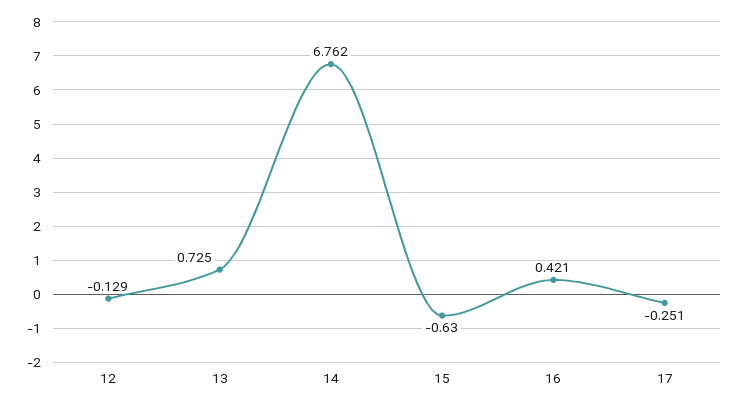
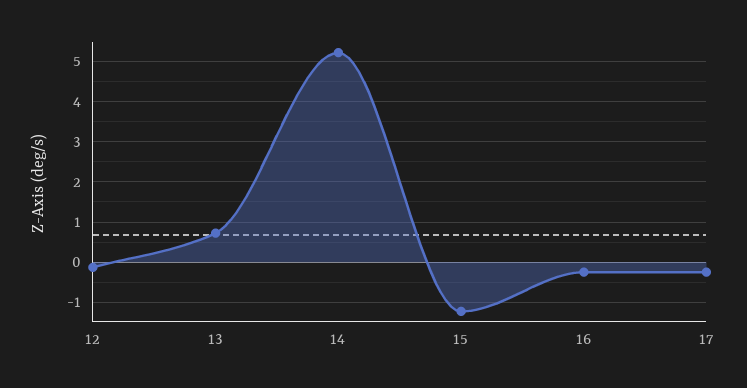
  {
    "12": -0.129,
    "13": 0.725,
-   "14": 6.762,
+   "14": 5.2,
-   "15": -0.63,
+   "15": -1.2,
-   "16": 0.421,
+   "16": -0.2,
    "17": -0.251
  }

